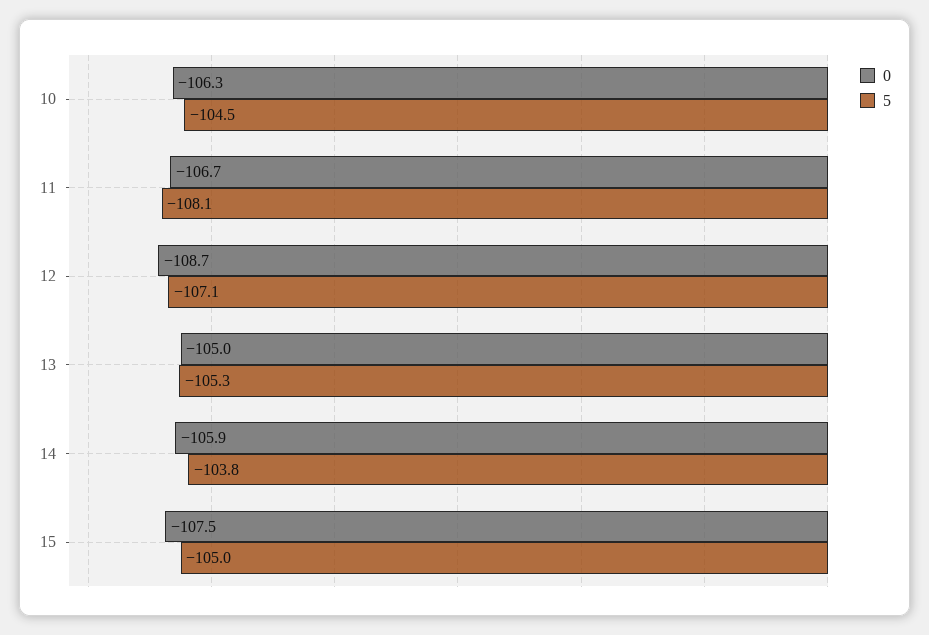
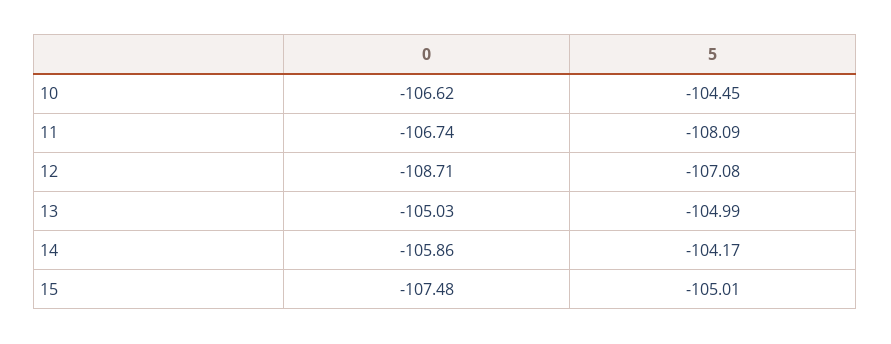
  {
    "0": {
-     "10": -106.3,
+     "10": -106.62,
      "11": -106.74,
      "12": -108.71,
      "13": -105.03,
      "14": -105.86,
      "15": -107.48
    },
    "5": {
      "10": -104.45,
      "11": -108.09,
      "12": -107.08,
-     "13": -105.3,
+     "13": -104.99,
-     "14": -103.8,
+     "14": -104.17,
      "15": -105.01
    }
  }

